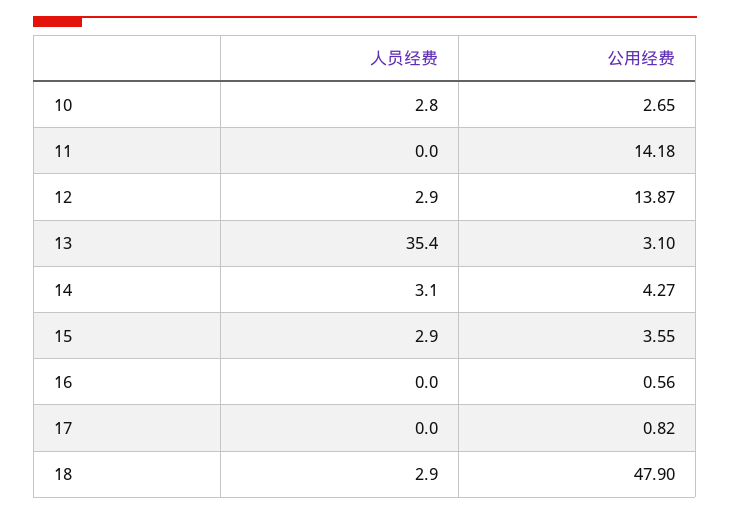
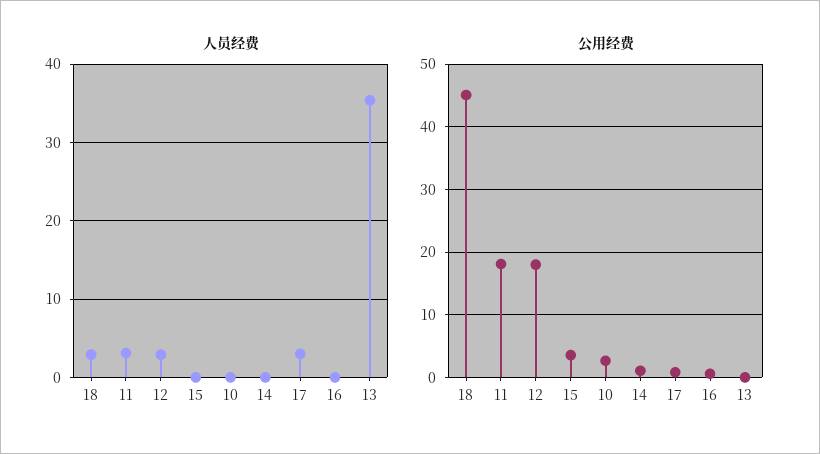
  {
    "人员经费": {
-     "10": 2.8,
+     "10": 0,
-     "11": 0,
+     "11": 3,
      "12": 2.9,
      "13": 35.4,
-     "14": 3.1,
+     "14": 0,
-     "15": 2.9,
+     "15": 0,
      "16": 0,
-     "17": 0,
+     "17": 3,
      "18": 2.9
    },
    "公用经费": {
      "10": 2.65,
-     "11": 14.18,
+     "11": 18,
-     "12": 13.87,
+     "12": 18,
-     "13": 3.1,
+     "13": 0,
-     "14": 4.27,
+     "14": 1,
      "15": 3.55,
      "16": 0.56,
      "17": 0.82,
-     "18": 47.9
+     "18": 45
    }
  }

